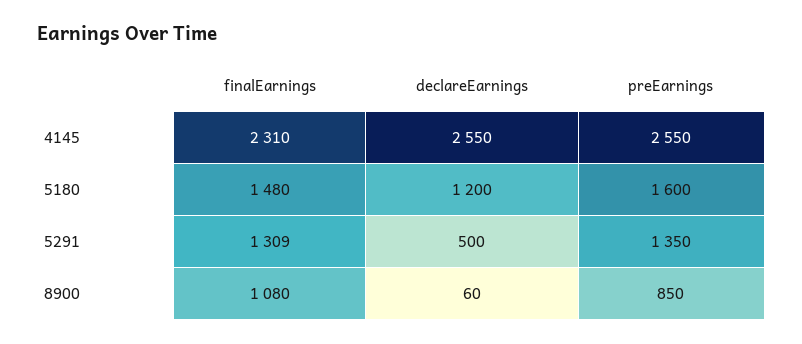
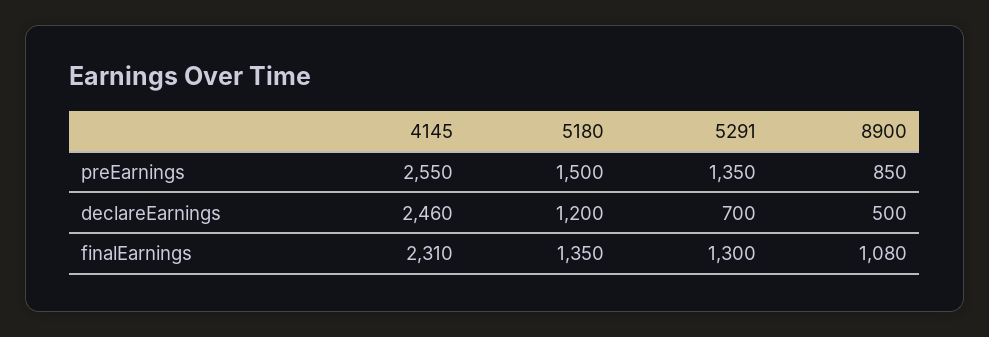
  {
    "finalEarnings": {
      "4145": 2310,
-     "5180": 1480,
+     "5180": 1350,
-     "5291": 1309,
+     "5291": 1300,
      "8900": 1080
    },
    "declareEarnings": {
-     "4145": 2550,
+     "4145": 2460,
      "5180": 1200,
-     "5291": 500,
+     "5291": 700,
-     "8900": 60
+     "8900": 500
    },
    "preEarnings": {
      "4145": 2550,
-     "5180": 1600,
+     "5180": 1500,
      "5291": 1350,
      "8900": 850
    }
  }

